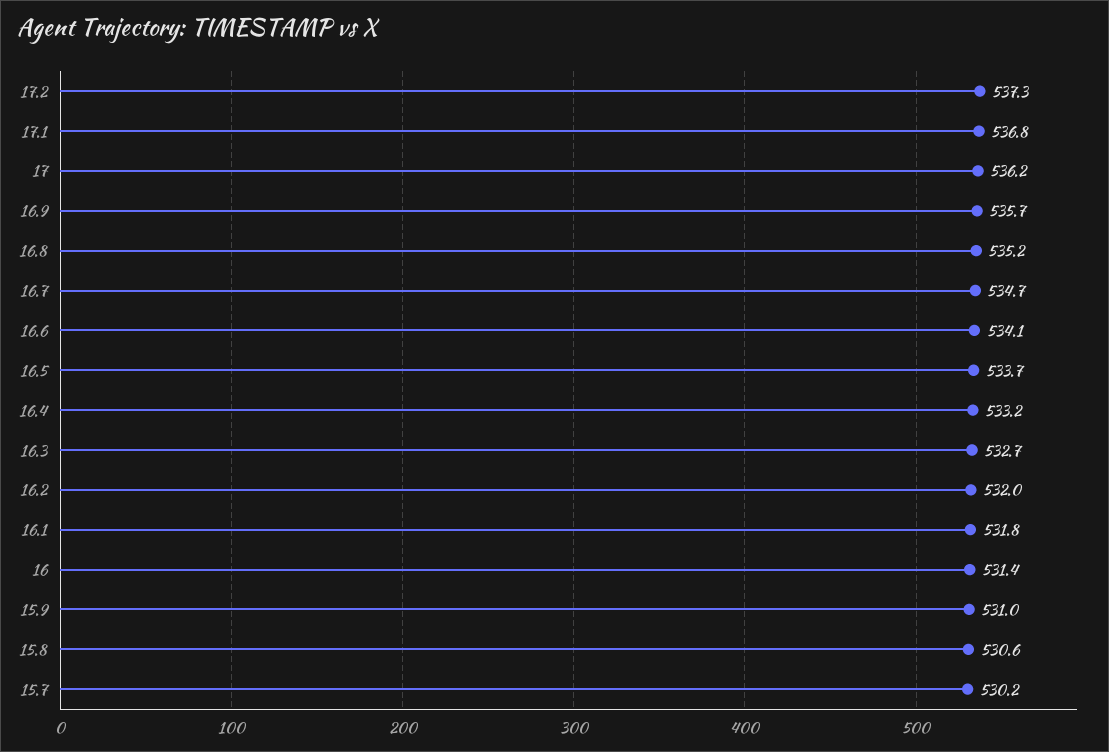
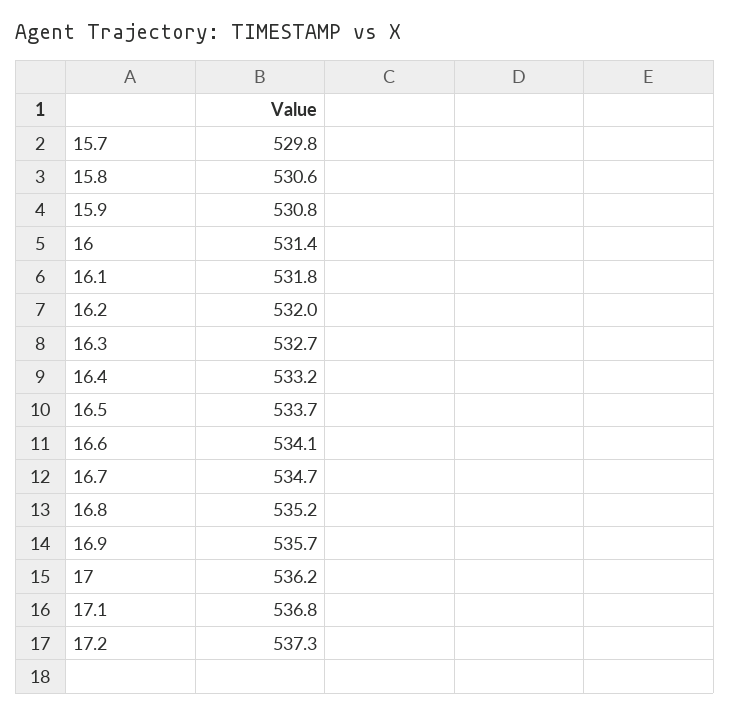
  {
    "17.2": 537.3,
    "17.1": 536.8,
    "17": 536.2,
    "16.9": 535.7,
    "16.8": 535.2,
    "16.7": 534.7,
    "16.6": 534.1,
    "16.5": 533.7,
    "16.4": 533.2,
    "16.3": 532.7,
    "16.2": 532,
    "16.1": 531.8,
    "16": 531.4,
-   "15.9": 531,
+   "15.9": 530.8,
    "15.8": 530.6,
-   "15.7": 530.2
+   "15.7": 529.8
  }

